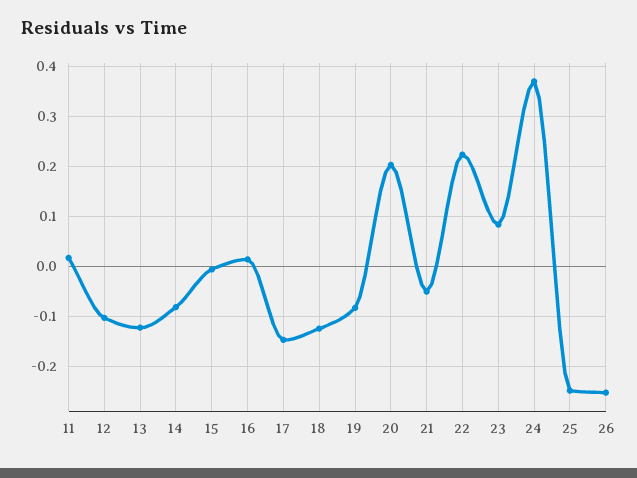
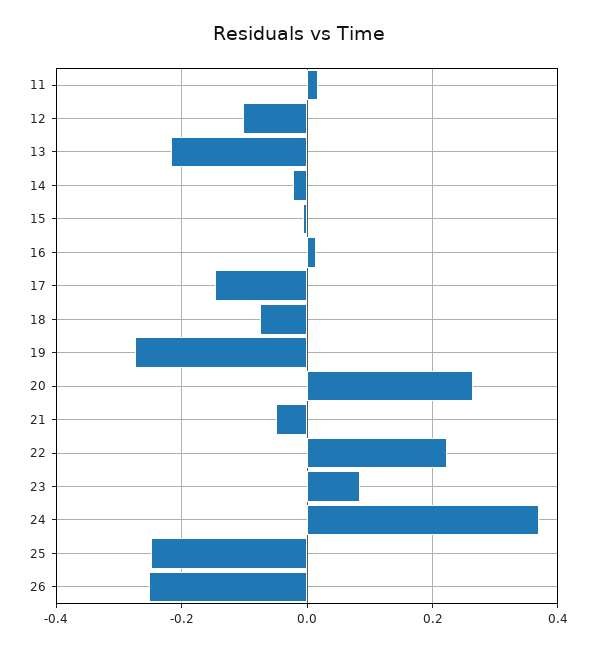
  {
    "11": 0.02,
    "12": -0.1,
-   "13": -0.12,
+   "13": -0.22,
-   "14": -0.08,
+   "14": -0.02,
    "15": 0,
    "16": 0.02,
    "17": -0.14,
-   "18": -0.12,
+   "18": -0.08,
-   "19": -0.08,
+   "19": -0.28,
-   "20": 0.2,
+   "20": 0.26,
    "21": -0.06,
    "22": 0.22,
    "23": 0.08,
    "24": 0.38,
    "25": -0.24,
    "26": -0.26
  }

